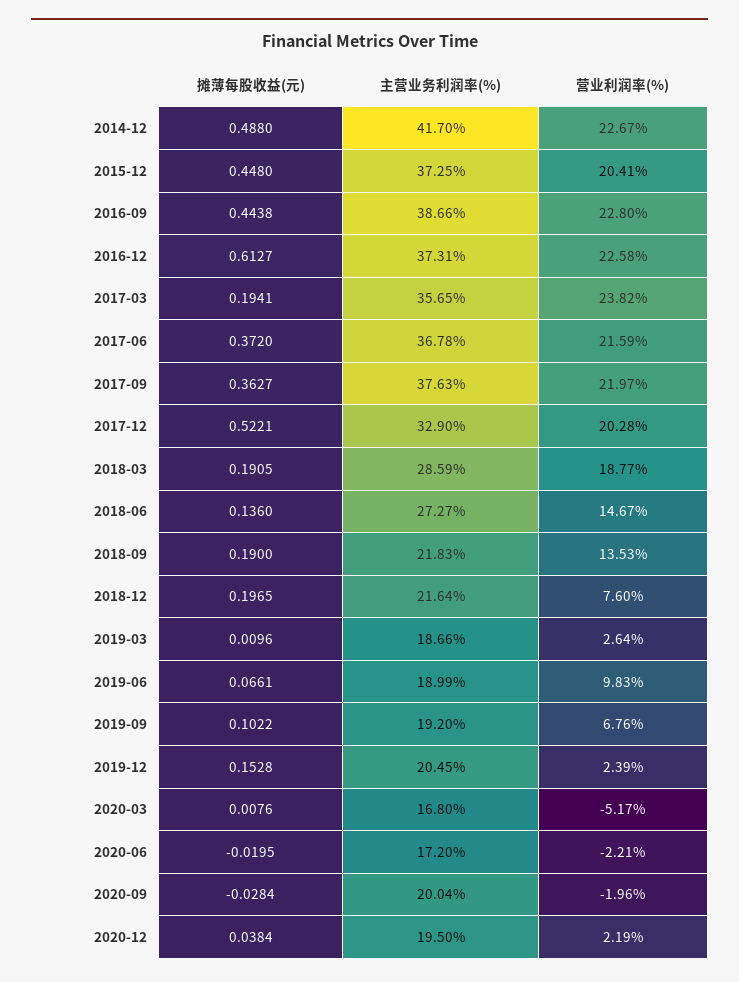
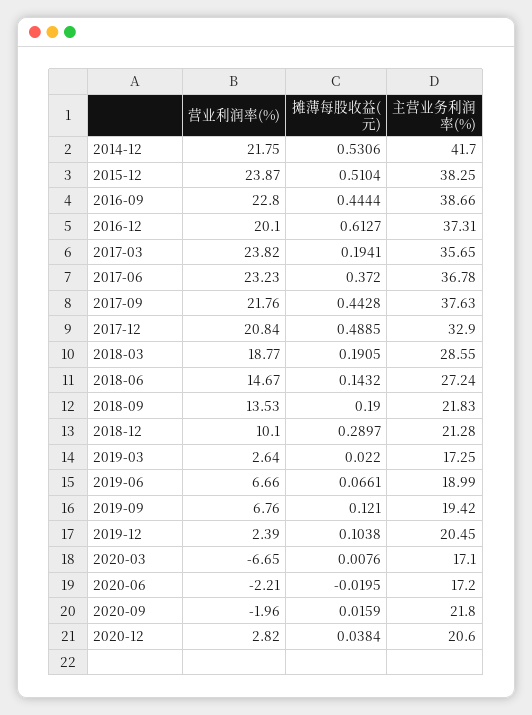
  {
    "摊薄每股收益(元)": {
-     "2014-12": 0.488,
+     "2014-12": 0.5306,
-     "2015-12": 0.448,
+     "2015-12": 0.5104,
-     "2016-09": 0.4438,
+     "2016-09": 0.4444,
      "2016-12": 0.6127,
      "2017-03": 0.1941,
      "2017-06": 0.372,
-     "2017-09": 0.3627,
+     "2017-09": 0.4428,
-     "2017-12": 0.5221,
+     "2017-12": 0.4885,
      "2018-03": 0.1905,
-     "2018-06": 0.136,
+     "2018-06": 0.1432,
      "2018-09": 0.19,
-     "2018-12": 0.1965,
+     "2018-12": 0.2897,
-     "2019-03": 0.0096,
+     "2019-03": 0.022,
      "2019-06": 0.0661,
-     "2019-09": 0.1022,
+     "2019-09": 0.121,
-     "2019-12": 0.1528,
+     "2019-12": 0.1038,
      "2020-03": 0.0076,
      "2020-06": -0.0195,
-     "2020-09": -0.0284,
+     "2020-09": 0.0159,
      "2020-12": 0.0384
    },
    "主营业务利润率(%)": {
      "2014-12": 41.7,
-     "2015-12": 37.25,
+     "2015-12": 38.25,
      "2016-09": 38.66,
      "2016-12": 37.31,
      "2017-03": 35.65,
      "2017-06": 36.78,
      "2017-09": 37.63,
      "2017-12": 32.9,
-     "2018-03": 28.59,
+     "2018-03": 28.55,
-     "2018-06": 27.27,
+     "2018-06": 27.24,
      "2018-09": 21.83,
-     "2018-12": 21.64,
+     "2018-12": 21.28,
-     "2019-03": 18.66,
+     "2019-03": 17.25,
      "2019-06": 18.99,
-     "2019-09": 19.2,
+     "2019-09": 19.42,
      "2019-12": 20.45,
-     "2020-03": 16.8,
+     "2020-03": 17.1,
      "2020-06": 17.2,
-     "2020-09": 20.04,
+     "2020-09": 21.8,
-     "2020-12": 19.5
+     "2020-12": 20.6
    },
    "营业利润率(%)": {
-     "2014-12": 22.67,
+     "2014-12": 21.75,
-     "2015-12": 20.41,
+     "2015-12": 23.87,
      "2016-09": 22.8,
-     "2016-12": 22.58,
+     "2016-12": 20.1,
      "2017-03": 23.82,
-     "2017-06": 21.59,
+     "2017-06": 23.23,
-     "2017-09": 21.97,
+     "2017-09": 21.76,
-     "2017-12": 20.28,
+     "2017-12": 20.84,
      "2018-03": 18.77,
      "2018-06": 14.67,
      "2018-09": 13.53,
-     "2018-12": 7.6,
+     "2018-12": 10.1,
      "2019-03": 2.64,
-     "2019-06": 9.83,
+     "2019-06": 6.66,
      "2019-09": 6.76,
      "2019-12": 2.39,
-     "2020-03": -5.17,
+     "2020-03": -6.65,
      "2020-06": -2.21,
      "2020-09": -1.96,
-     "2020-12": 2.19
+     "2020-12": 2.82
    }
  }

